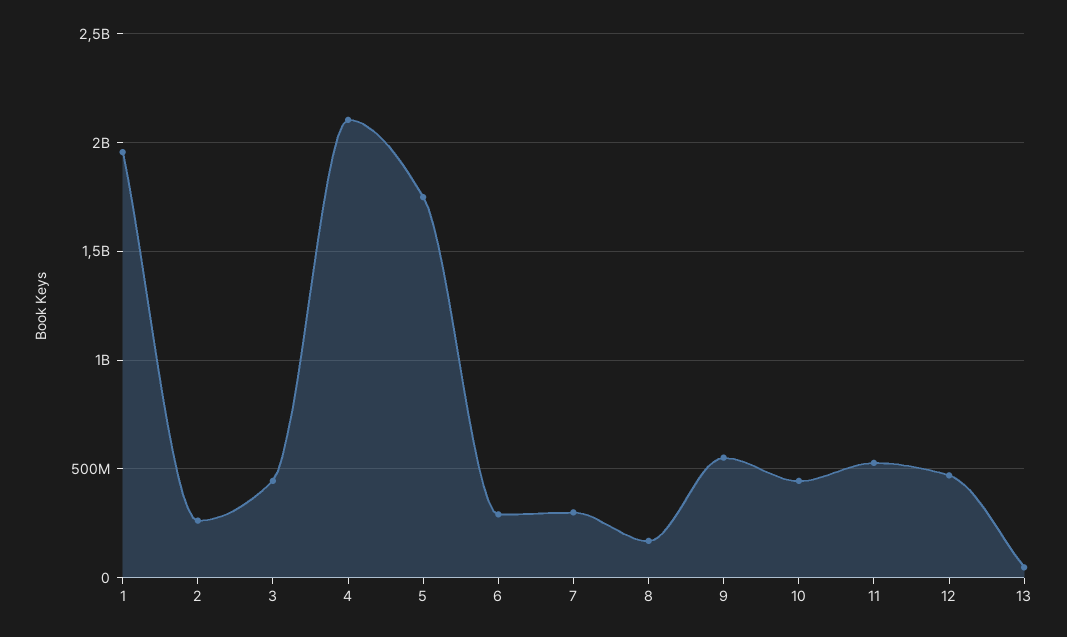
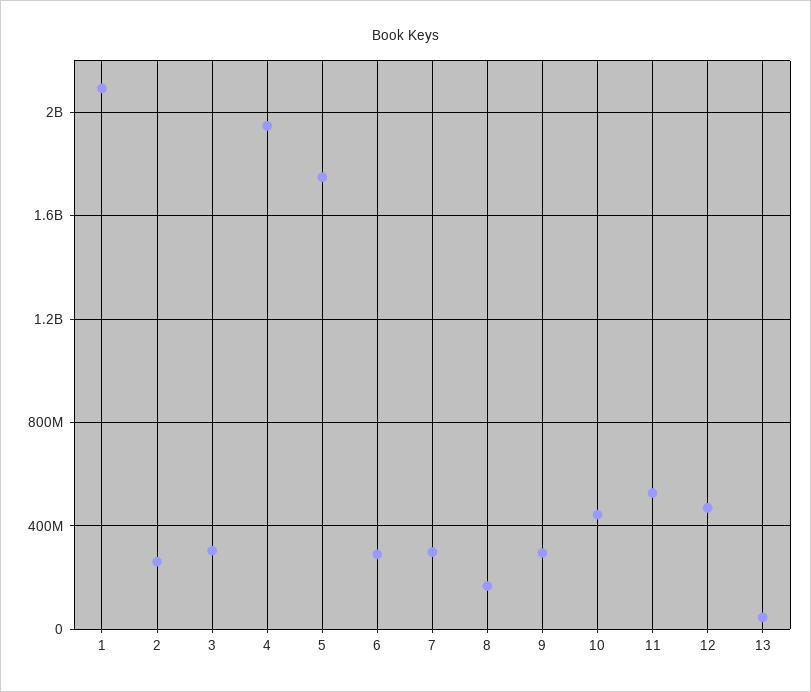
  {
-   "1": 1950000000,
+   "1": 2100000000,
    "2": 250000000,
-   "3": 450000000,
+   "3": 300000000,
-   "4": 2100000000,
+   "4": 1950000000,
    "5": 1750000000,
    "6": 300000000,
    "7": 300000000,
    "8": 150000000,
-   "9": 550000000,
+   "9": 300000000,
    "10": 450000000,
    "11": 550000000,
    "12": 450000000,
    "13": 50000000
  }

